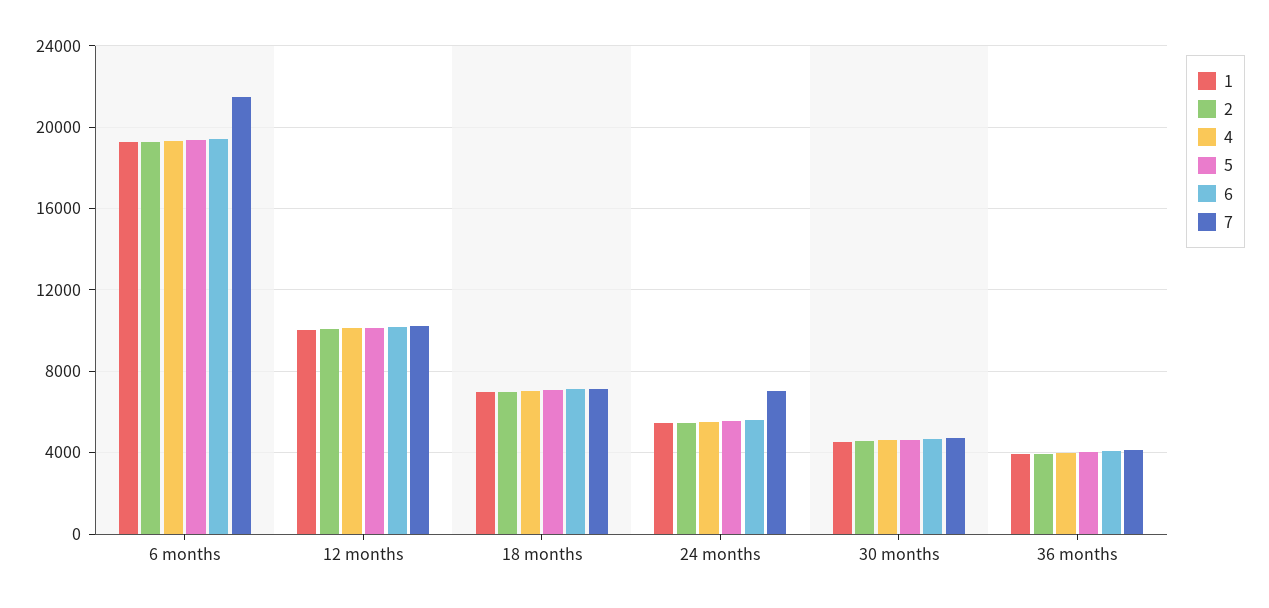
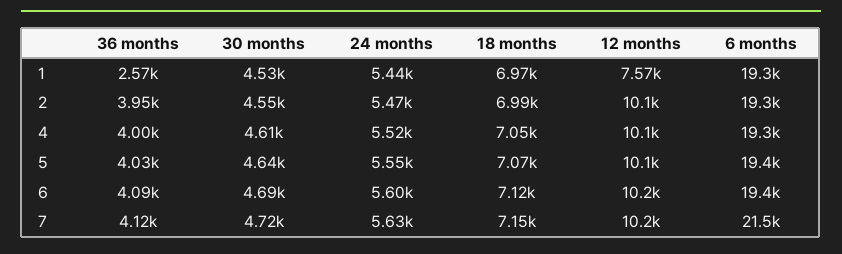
  {
    "1": {
      "6 months": 19300,
-     "12 months": 10000,
+     "12 months": 7570,
      "18 months": 6970,
      "24 months": 5440,
      "30 months": 4530,
-     "36 months": 4000
+     "36 months": 2570
    },
    "2": {
      "6 months": 19300,
      "12 months": 10100,
      "18 months": 6990,
      "24 months": 5470,
      "30 months": 4550,
      "36 months": 3950
    },
    "4": {
      "6 months": 19300,
      "12 months": 10100,
      "18 months": 7050,
      "24 months": 5520,
      "30 months": 4610,
      "36 months": 4000
    },
    "5": {
      "6 months": 19400,
      "12 months": 10100,
      "18 months": 7070,
      "24 months": 5550,
      "30 months": 4640,
      "36 months": 4030
    },
    "6": {
      "6 months": 19400,
      "12 months": 10200,
      "18 months": 7120,
      "24 months": 5600,
      "30 months": 4690,
      "36 months": 4090
    },
    "7": {
      "6 months": 21500,
      "12 months": 10200,
      "18 months": 7150,
-     "24 months": 7000,
+     "24 months": 5630,
      "30 months": 4720,
      "36 months": 4120
    }
  }

